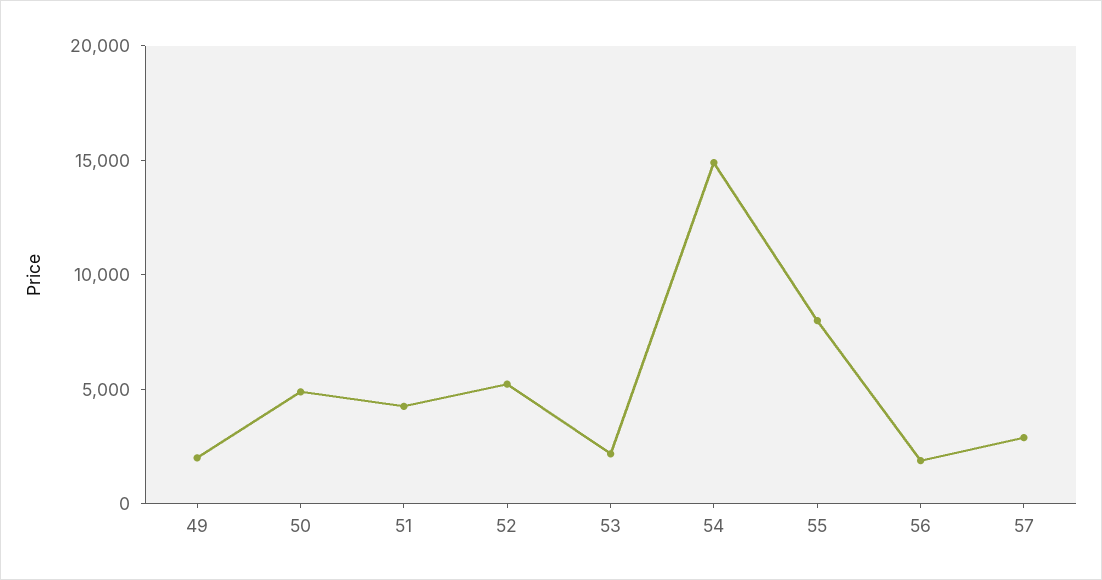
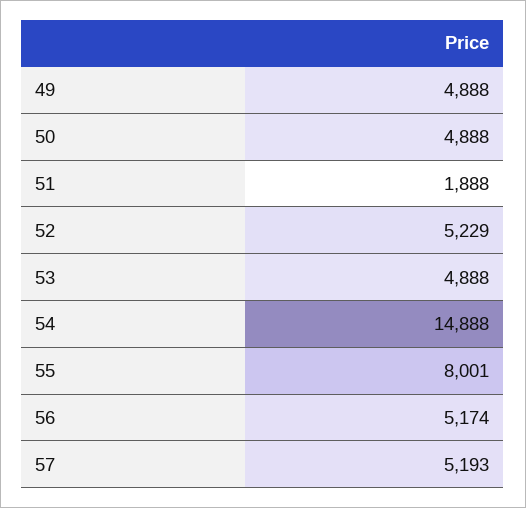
  {
-   "49": 2000,
+   "49": 4888,
    "50": 4888,
-   "51": 4000,
+   "51": 1888,
    "52": 5229,
-   "53": 2000,
+   "53": 4888,
    "54": 14888,
    "55": 8001,
-   "56": 2000,
+   "56": 5174,
-   "57": 3000
+   "57": 5193
  }

